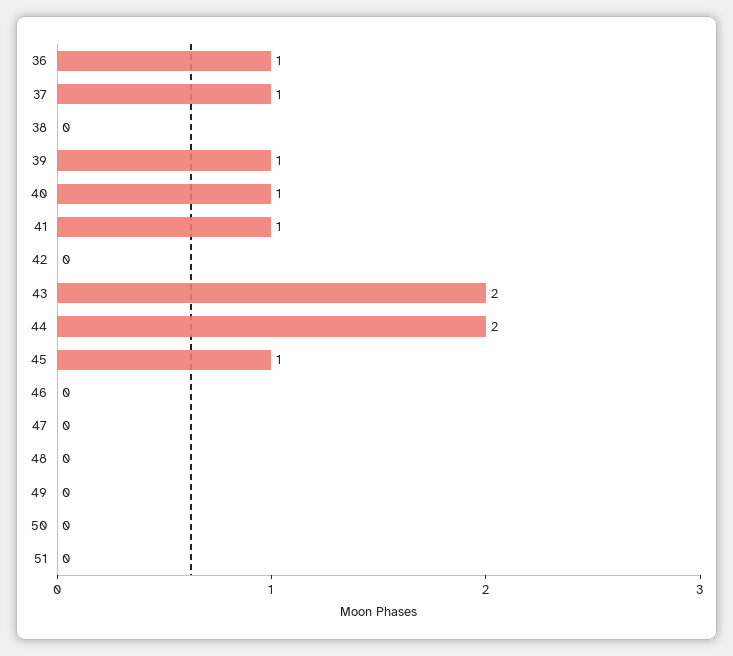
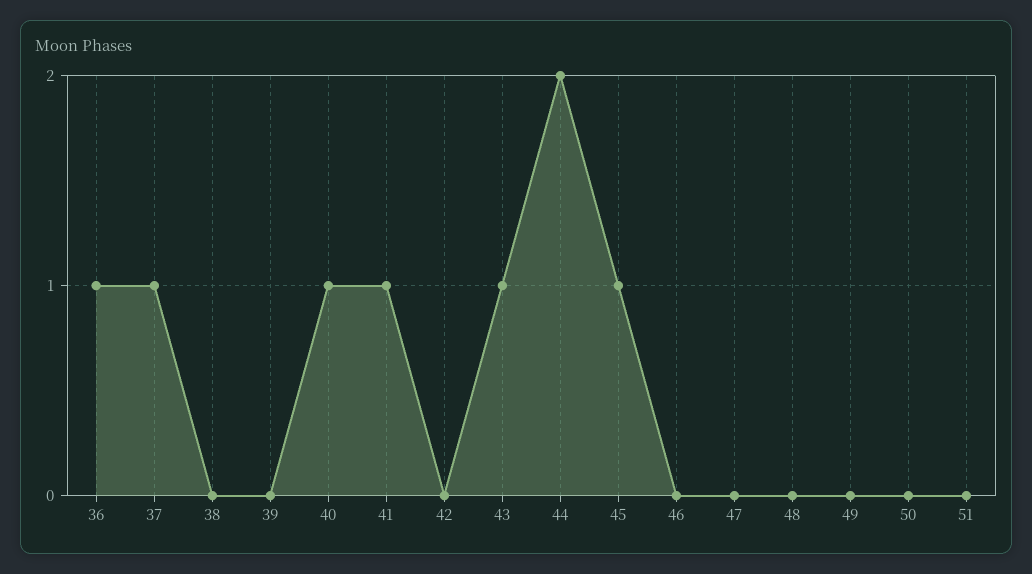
  {
    "36": 1,
    "37": 1,
    "38": 0,
-   "39": 1,
+   "39": 0,
    "40": 1,
    "41": 1,
    "42": 0,
-   "43": 2,
+   "43": 1,
    "44": 2,
    "45": 1,
    "46": 0,
    "47": 0,
    "48": 0,
    "49": 0,
    "50": 0,
    "51": 0
  }

